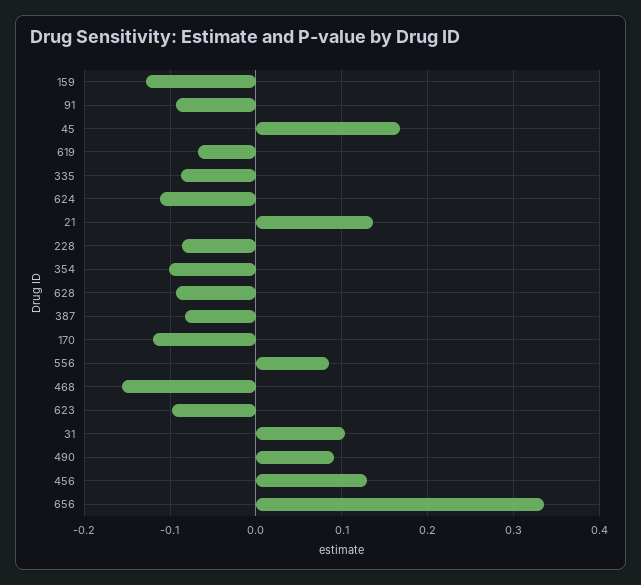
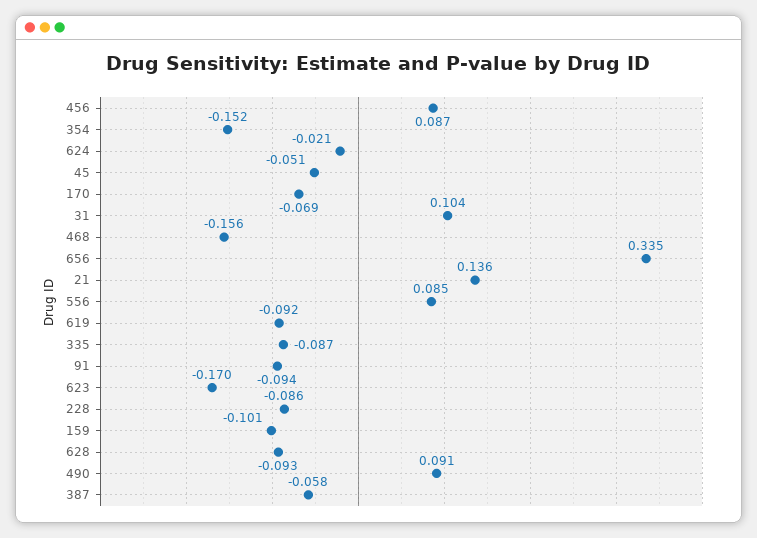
  {
-   "159": -0.13,
+   "159": -0.101,
    "91": -0.094,
-   "45": 0.17,
+   "45": -0.051,
-   "619": -0.07,
+   "619": -0.092,
    "335": -0.087,
-   "624": -0.11,
+   "624": -0.021,
    "21": 0.136,
    "228": -0.086,
-   "354": -0.1,
+   "354": -0.152,
    "628": -0.093,
-   "387": -0.08,
+   "387": -0.058,
-   "170": -0.12,
+   "170": -0.069,
    "556": 0.085,
    "468": -0.156,
-   "623": -0.1,
+   "623": -0.17,
    "31": 0.104,
    "490": 0.091,
-   "456": 0.13,
+   "456": 0.087,
    "656": 0.335
  }

